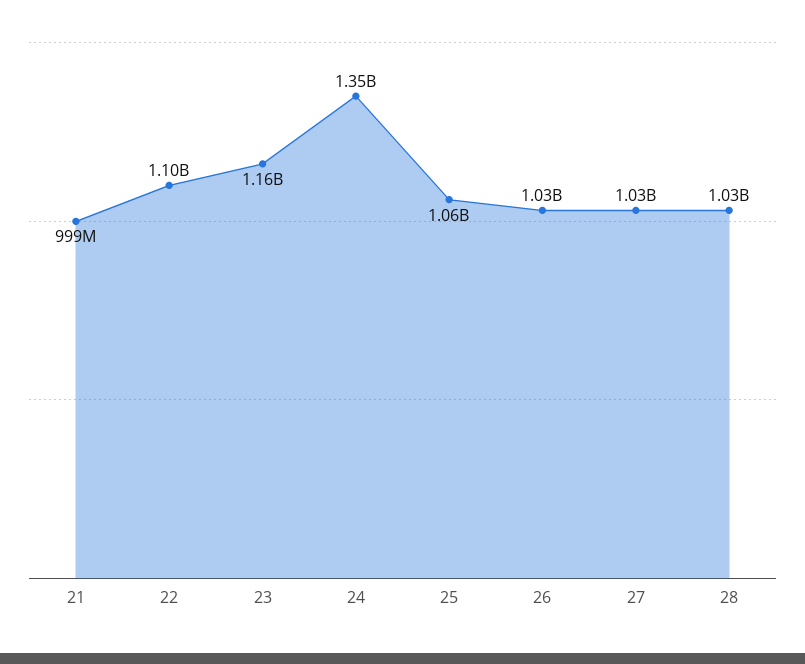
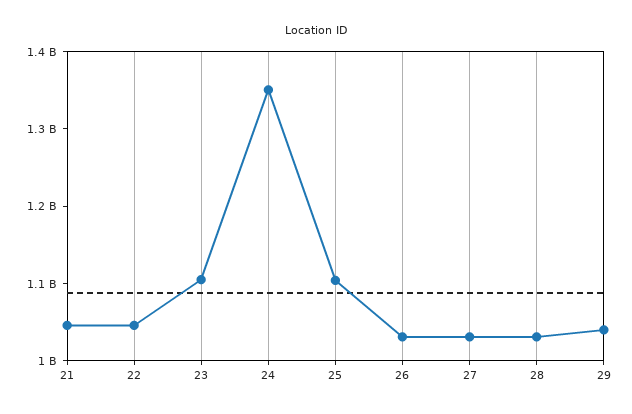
  {
-   "21": 999000000,
+   "21": 1040000000,
-   "22": 1100000000,
+   "22": 1040000000,
-   "23": 1160000000,
+   "23": 1100000000,
    "24": 1350000000,
-   "25": 1060000000,
+   "25": 1100000000,
    "26": 1030000000,
    "27": 1030000000,
-   "28": 1030000000
+   "28": 1030000000,
+   "29": 1040000000
  }

